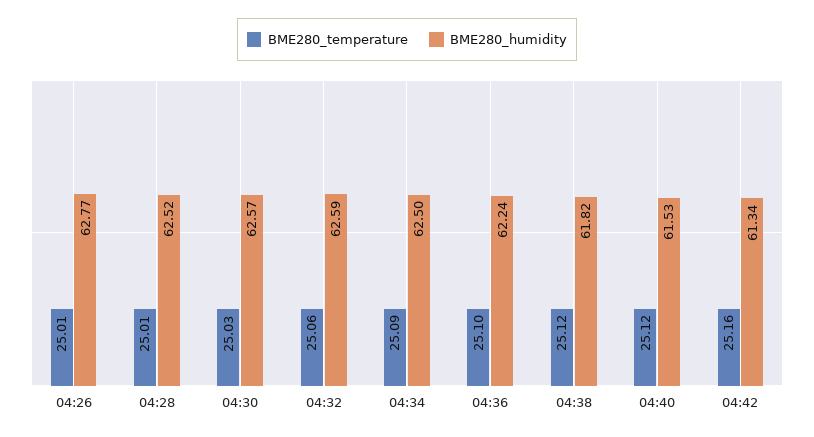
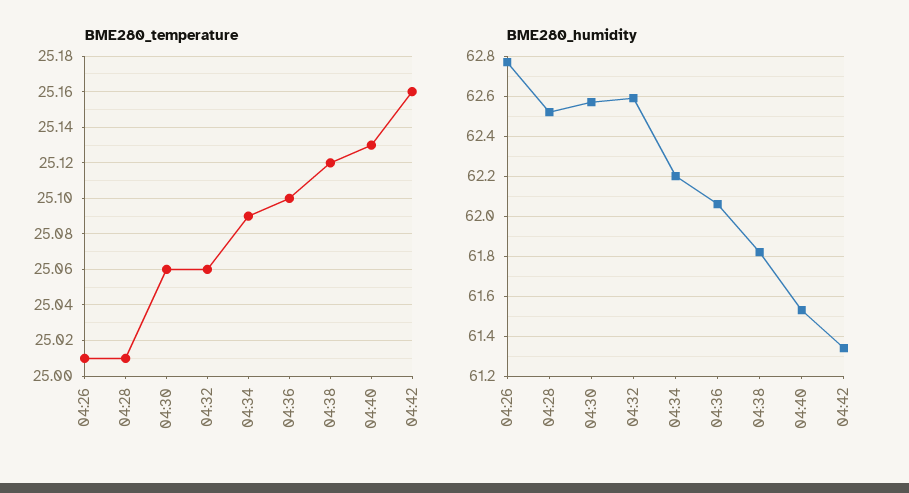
  {
    "BME280_temperature": {
      "04:26": 25.01,
      "04:28": 25.01,
-     "04:30": 25.03,
+     "04:30": 25.06,
      "04:32": 25.06,
      "04:34": 25.09,
      "04:36": 25.1,
      "04:38": 25.12,
-     "04:40": 25.12,
+     "04:40": 25.13,
      "04:42": 25.16
    },
    "BME280_humidity": {
      "04:26": 62.77,
      "04:28": 62.52,
      "04:30": 62.57,
      "04:32": 62.59,
-     "04:34": 62.5,
+     "04:34": 62.2,
-     "04:36": 62.24,
+     "04:36": 62.05,
      "04:38": 61.82,
      "04:40": 61.53,
      "04:42": 61.34
    }
  }

